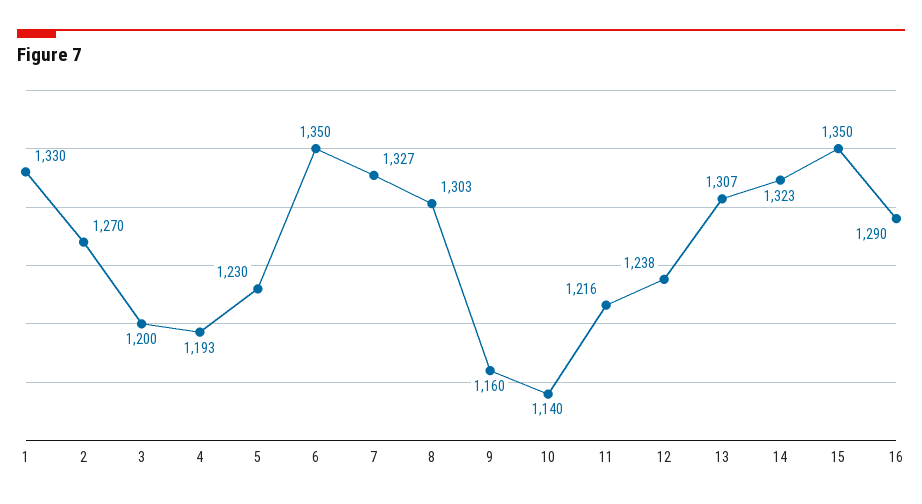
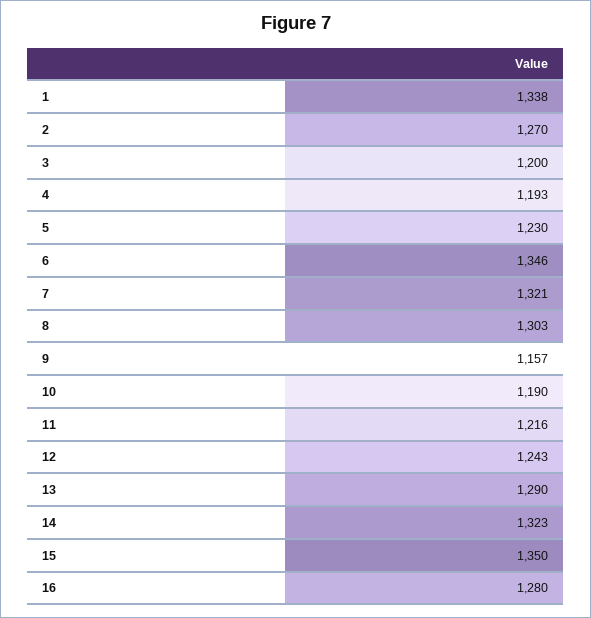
  {
-   "1": 1330,
+   "1": 1338,
    "2": 1270,
    "3": 1200,
    "4": 1193,
    "5": 1230,
-   "6": 1350,
+   "6": 1346,
-   "7": 1327,
+   "7": 1321,
    "8": 1303,
-   "9": 1160,
+   "9": 1157,
-   "10": 1140,
+   "10": 1190,
    "11": 1216,
-   "12": 1238,
+   "12": 1243,
-   "13": 1307,
+   "13": 1290,
    "14": 1323,
    "15": 1350,
-   "16": 1290
+   "16": 1280
  }

